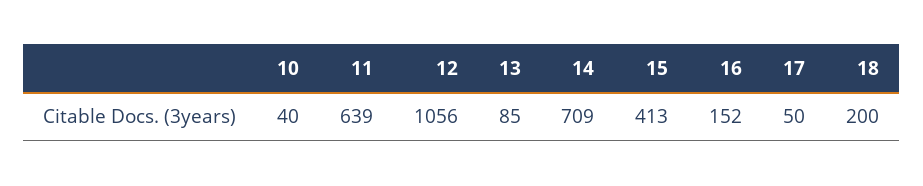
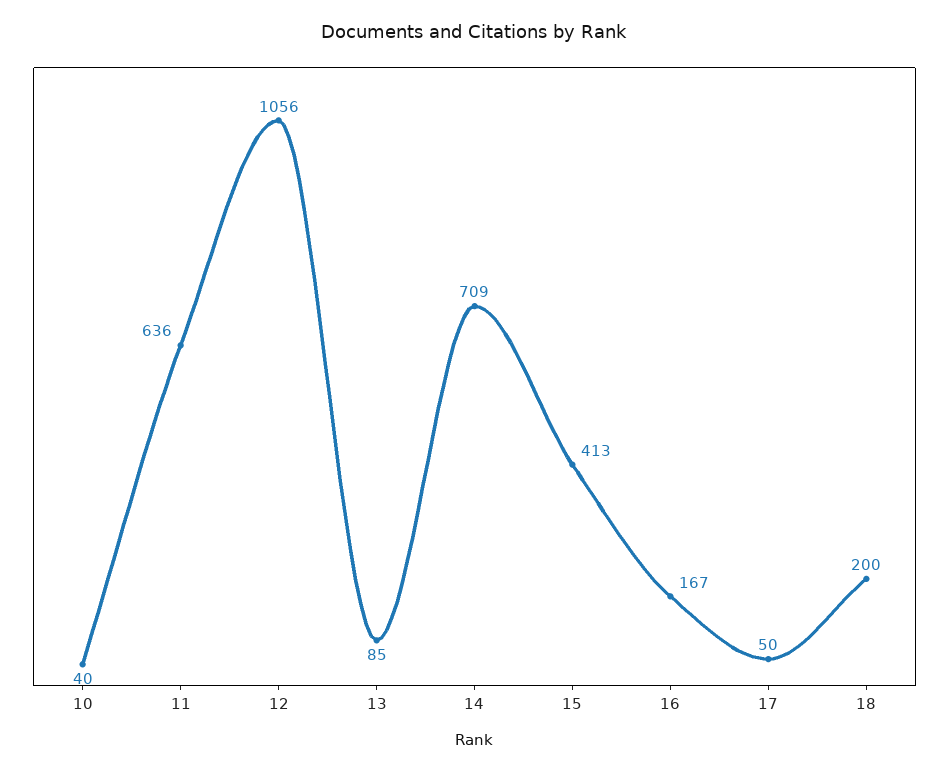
  {
    "10": 40,
-   "11": 639,
+   "11": 636,
    "12": 1056,
    "13": 85,
    "14": 709,
    "15": 413,
-   "16": 152,
+   "16": 167,
    "17": 50,
    "18": 200
  }

